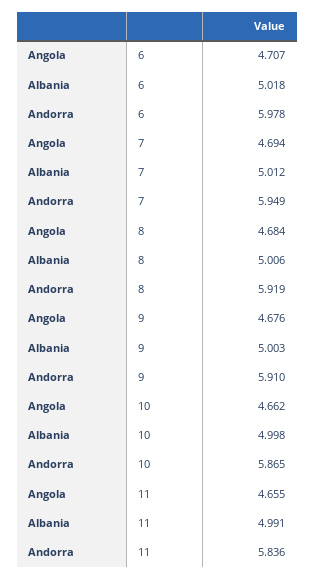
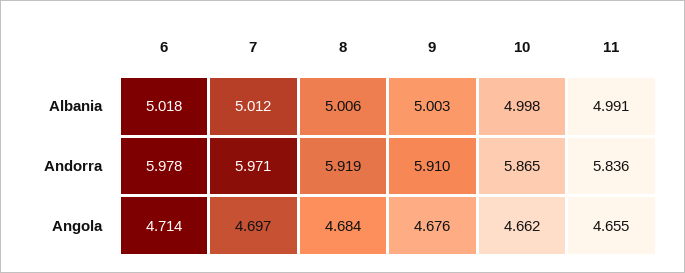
  {
    "Angola": {
-     "6": 4.707,
+     "6": 4.714,
-     "7": 4.694,
+     "7": 4.697,
      "8": 4.684,
      "9": 4.676,
      "10": 4.662,
      "11": 4.655
    },
    "Albania": {
      "6": 5.018,
      "7": 5.012,
      "8": 5.006,
      "9": 5.003,
      "10": 4.998,
      "11": 4.991
    },
    "Andorra": {
      "6": 5.978,
-     "7": 5.949,
+     "7": 5.971,
      "8": 5.919,
      "9": 5.91,
      "10": 5.865,
      "11": 5.836
    }
  }

